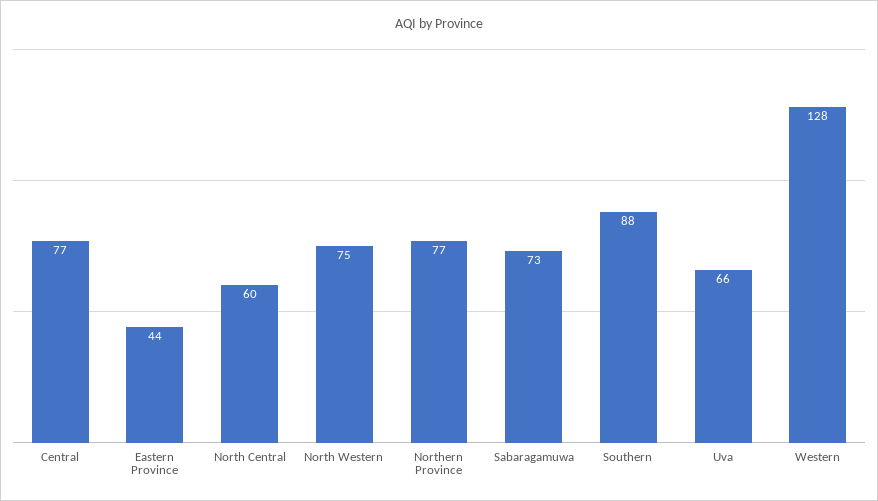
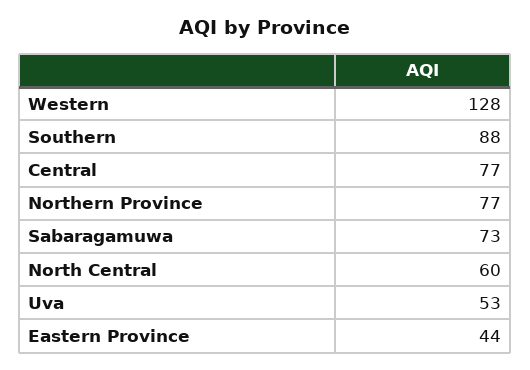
  {
    "Central": 77,
    "Eastern Province": 44,
    "North Central": 60,
-   "North Western": 75,
    "Northern Province": 77,
    "Sabaragamuwa": 73,
    "Southern": 88,
-   "Uva": 66,
+   "Uva": 53,
    "Western": 128
  }

